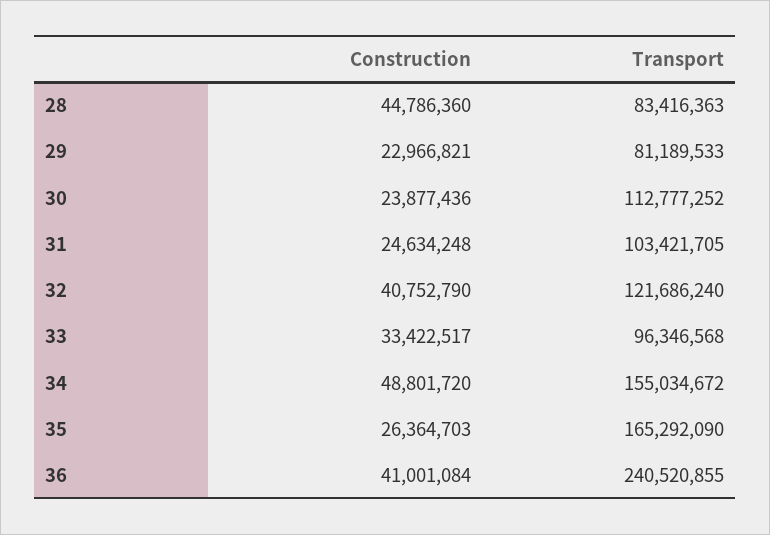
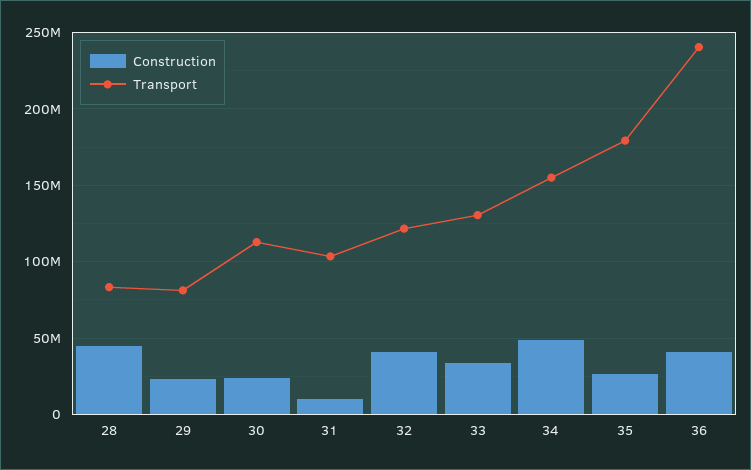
  {
    "Construction": {
      "28": 44786360,
      "29": 22966821,
      "30": 23877436,
-     "31": 24634248,
+     "31": 10000000,
      "32": 40752790,
      "33": 33422517,
      "34": 48801720,
      "35": 26364703,
      "36": 41001084
    },
    "Transport": {
      "28": 83416363,
      "29": 81189533,
      "30": 112777252,
      "31": 103421705,
      "32": 121686240,
-     "33": 96346568,
+     "33": 130000000,
      "34": 155034672,
-     "35": 165292090,
+     "35": 180000000,
      "36": 240520855
    }
  }

